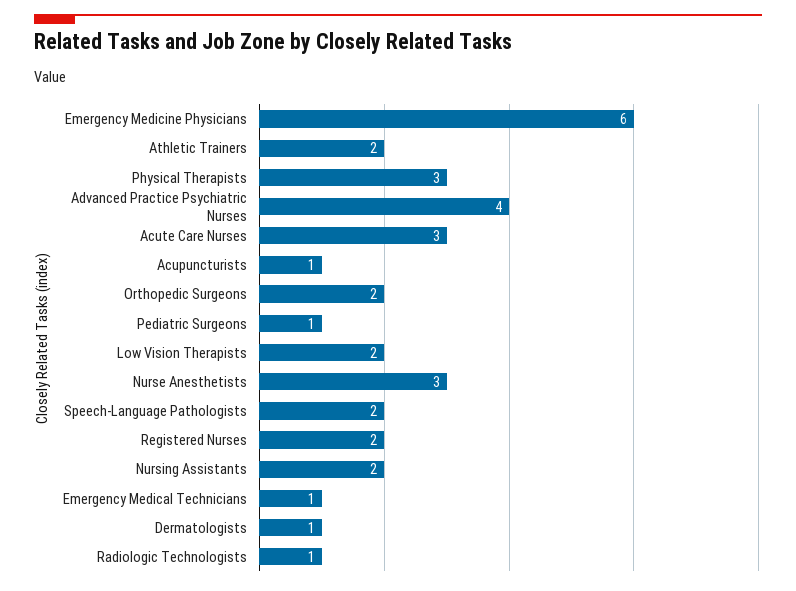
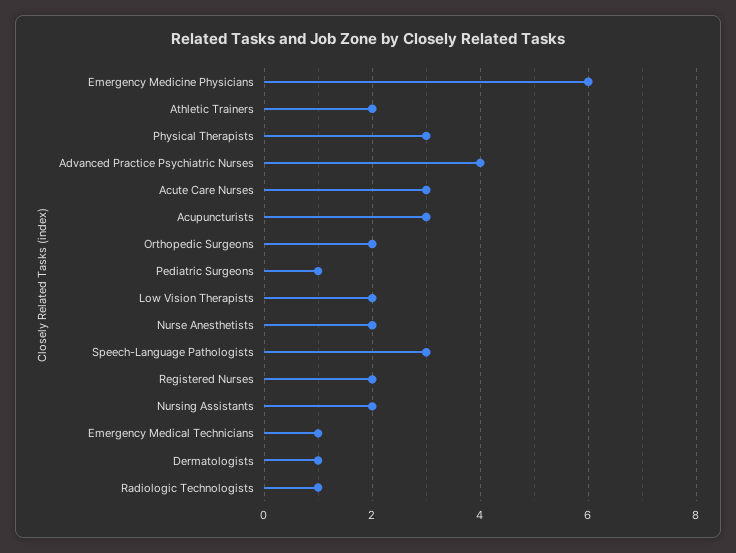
  {
    "Emergency Medicine Physicians": 6,
    "Athletic Trainers": 2,
    "Physical Therapists": 3,
    "Advanced Practice Psychiatric Nurses": 4,
    "Acute Care Nurses": 3,
-   "Acupuncturists": 1,
+   "Acupuncturists": 3,
    "Orthopedic Surgeons": 2,
    "Pediatric Surgeons": 1,
    "Low Vision Therapists": 2,
-   "Nurse Anesthetists": 3,
+   "Nurse Anesthetists": 2,
-   "Speech-Language Pathologists": 2,
+   "Speech-Language Pathologists": 3,
    "Registered Nurses": 2,
    "Nursing Assistants": 2,
    "Emergency Medical Technicians": 1,
    "Dermatologists": 1,
    "Radiologic Technologists": 1
  }

